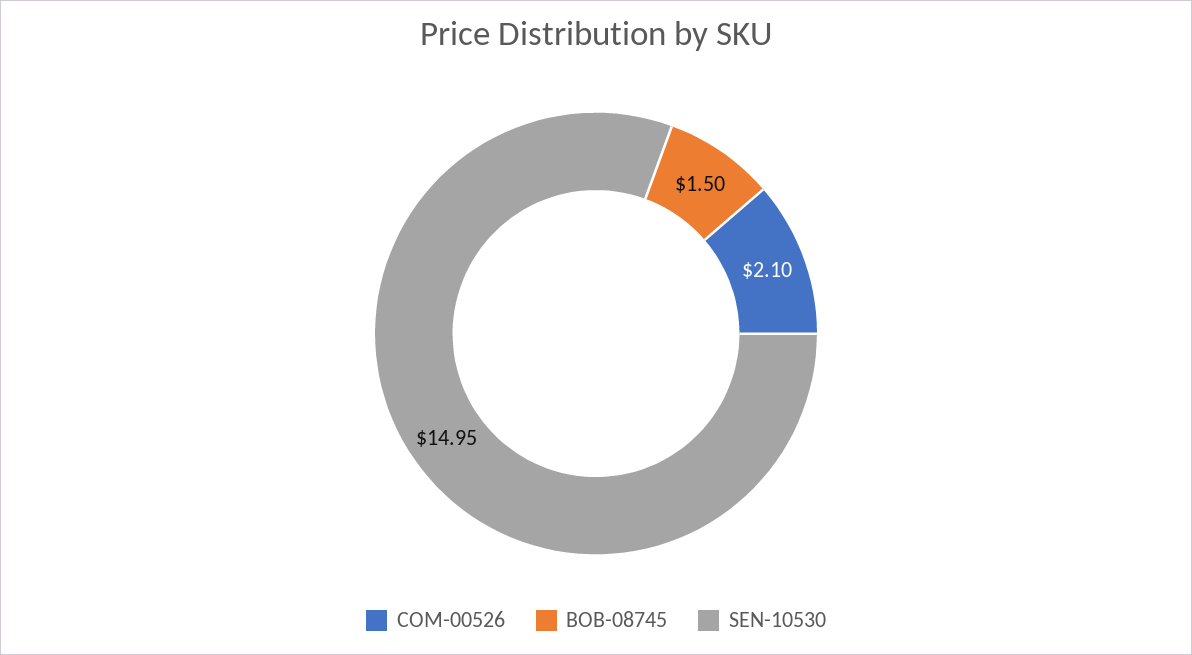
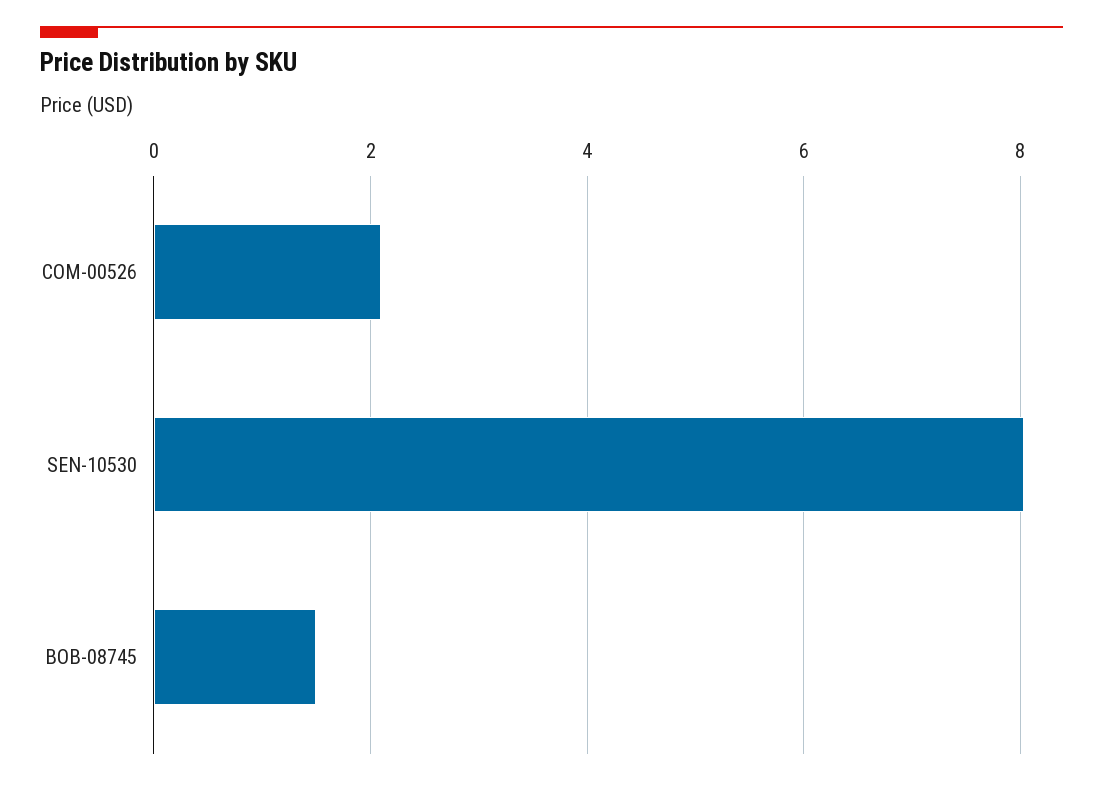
  {
    "COM-00526": 2.1,
    "BOB-08745": 1.5,
-   "SEN-10530": 14.95
+   "SEN-10530": 8
  }

